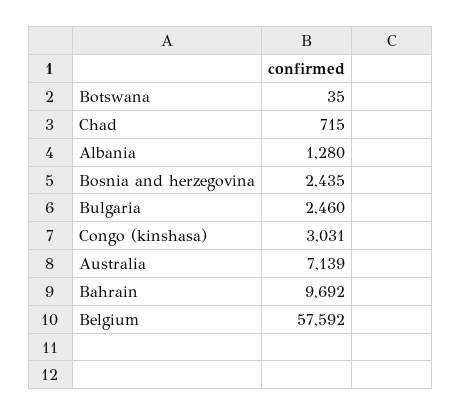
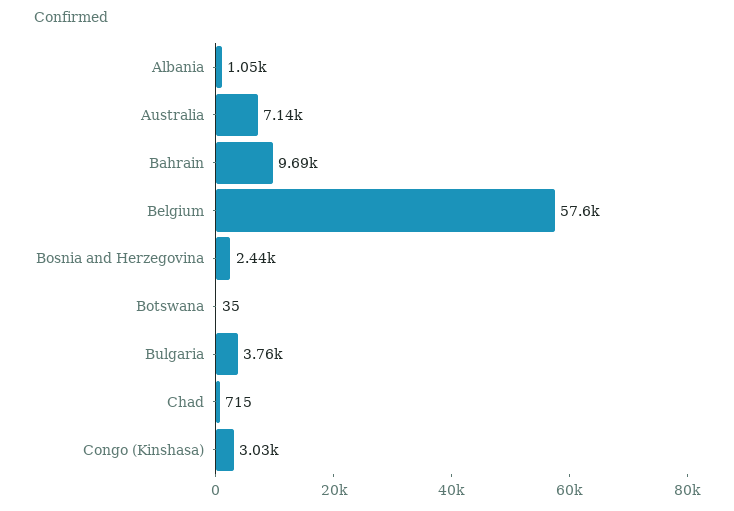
  {
    "Botswana": 35,
    "Chad": 715,
-   "Albania": 1280,
+   "Albania": 1050,
    "Bosnia and herzegovina": 2435,
-   "Bulgaria": 2460,
+   "Bulgaria": 3760,
    "Congo (kinshasa)": 3031,
    "Australia": 7139,
    "Bahrain": 9692,
    "Belgium": 57592
  }

